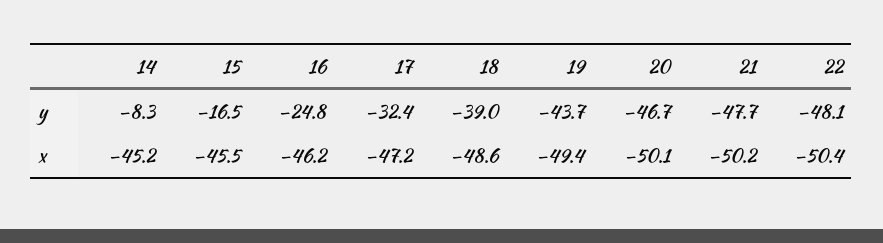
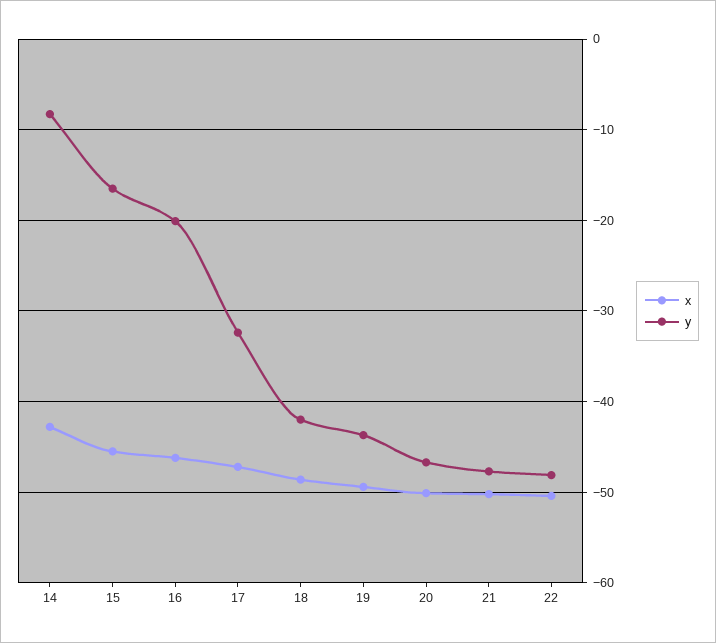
  {
    "y": {
      "14": -8.3,
      "15": -16.5,
-     "16": -24.8,
+     "16": -20,
      "17": -32.4,
-     "18": -39,
+     "18": -42,
      "19": -43.7,
      "20": -46.7,
      "21": -47.7,
      "22": -48.1
    },
    "x": {
-     "14": -45.2,
+     "14": -43,
      "15": -45.5,
      "16": -46.2,
      "17": -47.2,
      "18": -48.6,
      "19": -49.4,
      "20": -50.1,
      "21": -50.2,
      "22": -50.4
    }
  }

